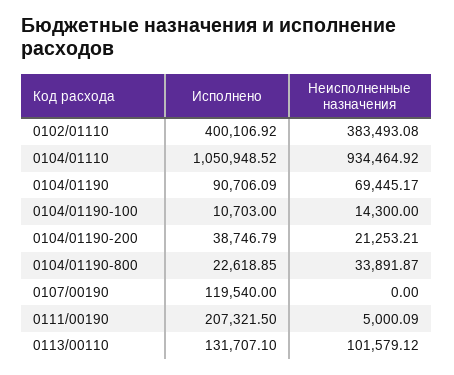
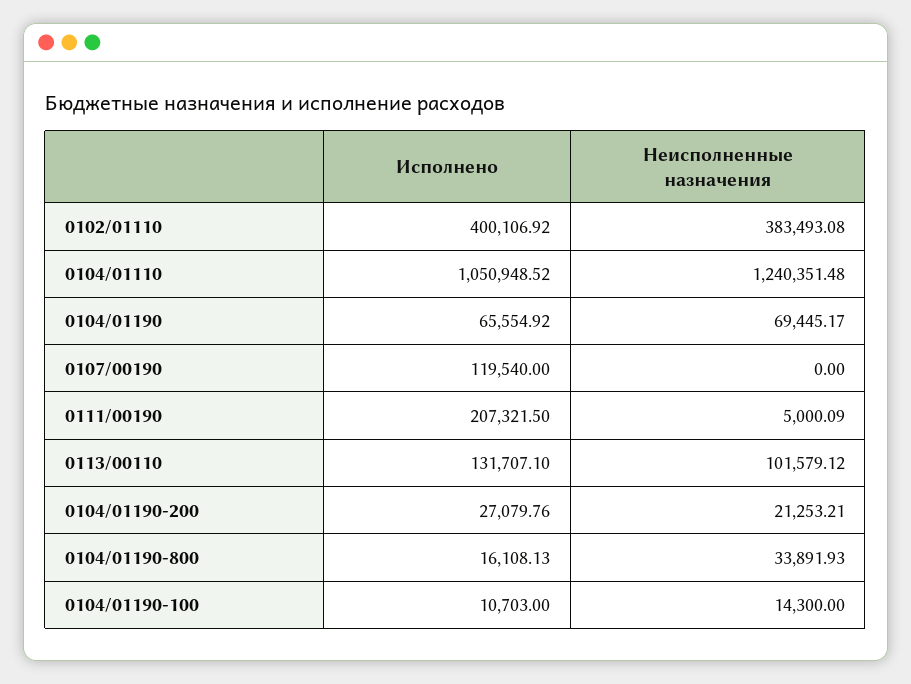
  {
    "Исполнено": {
      "0102/01110": 400106.92,
      "0104/01110": 1050948.52,
-     "0104/01190": 90706.09,
+     "0104/01190": 65554.92,
      "0104/01190-100": 10703,
-     "0104/01190-200": 38746.79,
+     "0104/01190-200": 27079.76,
-     "0104/01190-800": 22618.85,
+     "0104/01190-800": 16108.13,
      "0107/00190": 119540,
      "0111/00190": 207321.5,
      "0113/00110": 131707.1
    },
    "Неисполненные назначения": {
      "0102/01110": 383493.08,
-     "0104/01110": 934464.92,
+     "0104/01110": 1240351.48,
      "0104/01190": 69445.17,
      "0104/01190-100": 14300,
      "0104/01190-200": 21253.21,
-     "0104/01190-800": 33891.87,
+     "0104/01190-800": 33891.93,
      "0107/00190": 0,
      "0111/00190": 5000.09,
      "0113/00110": 101579.12
    }
  }

